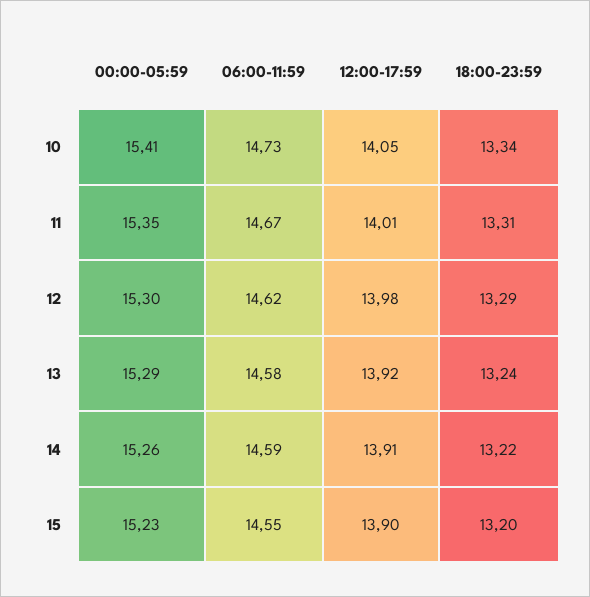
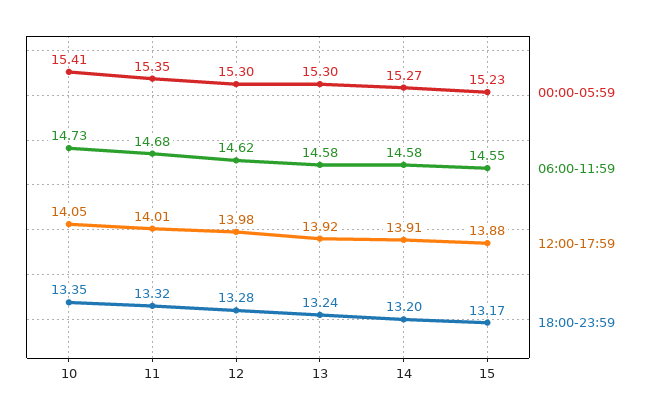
  {
    "00:00-05:59": {
      "10": 15.41,
      "11": 15.35,
      "12": 15.3,
-     "13": 15.29,
+     "13": 15.3,
-     "14": 15.26,
+     "14": 15.27,
      "15": 15.23
    },
    "06:00-11:59": {
      "10": 14.73,
-     "11": 14.67,
+     "11": 14.68,
      "12": 14.62,
      "13": 14.58,
-     "14": 14.59,
+     "14": 14.58,
      "15": 14.55
    },
    "12:00-17:59": {
      "10": 14.05,
      "11": 14.01,
      "12": 13.98,
      "13": 13.92,
      "14": 13.91,
-     "15": 13.9
+     "15": 13.88
    },
    "18:00-23:59": {
-     "10": 13.34,
+     "10": 13.35,
-     "11": 13.31,
+     "11": 13.32,
-     "12": 13.29,
+     "12": 13.28,
      "13": 13.24,
-     "14": 13.22,
+     "14": 13.2,
-     "15": 13.2
+     "15": 13.17
    }
  }

